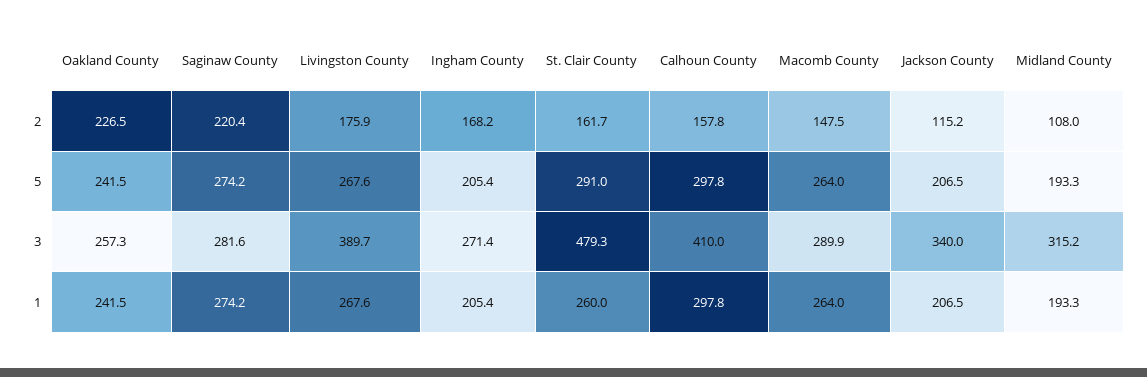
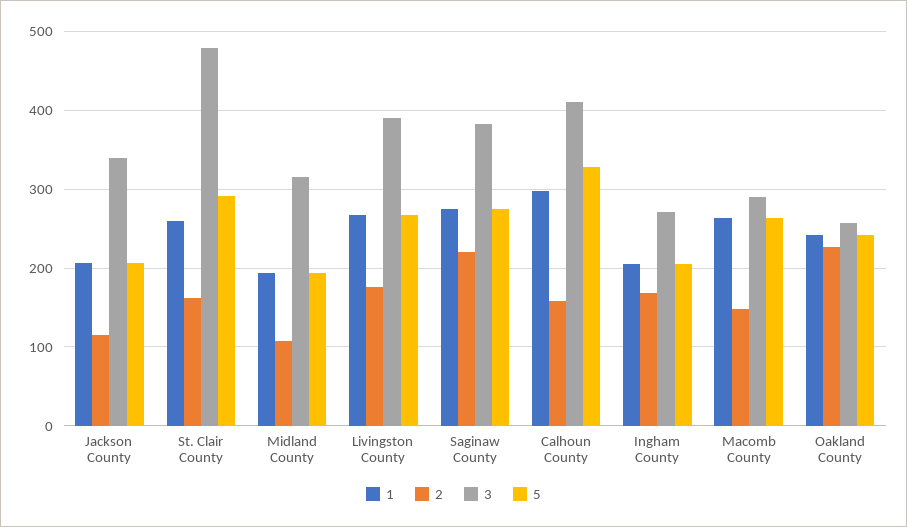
  {
    "2": {
      "Oakland County": 226.5,
      "Saginaw County": 220.4,
      "Livingston County": 175.9,
      "Ingham County": 168.2,
      "St. Clair County": 161.7,
      "Calhoun County": 157.8,
      "Macomb County": 147.5,
      "Jackson County": 115.2,
      "Midland County": 108
    },
    "5": {
      "Oakland County": 241.5,
      "Saginaw County": 274.2,
      "Livingston County": 267.6,
      "Ingham County": 205.4,
      "St. Clair County": 291,
-     "Calhoun County": 297.8,
+     "Calhoun County": 330,
      "Macomb County": 264,
      "Jackson County": 206.5,
      "Midland County": 193.3
    },
    "3": {
      "Oakland County": 257.3,
-     "Saginaw County": 281.6,
+     "Saginaw County": 380,
      "Livingston County": 389.7,
      "Ingham County": 271.4,
      "St. Clair County": 479.3,
      "Calhoun County": 410,
      "Macomb County": 289.9,
      "Jackson County": 340,
      "Midland County": 315.2
    },
    "1": {
      "Oakland County": 241.5,
      "Saginaw County": 274.2,
      "Livingston County": 267.6,
      "Ingham County": 205.4,
      "St. Clair County": 260,
      "Calhoun County": 297.8,
      "Macomb County": 264,
      "Jackson County": 206.5,
      "Midland County": 193.3
    }
  }

